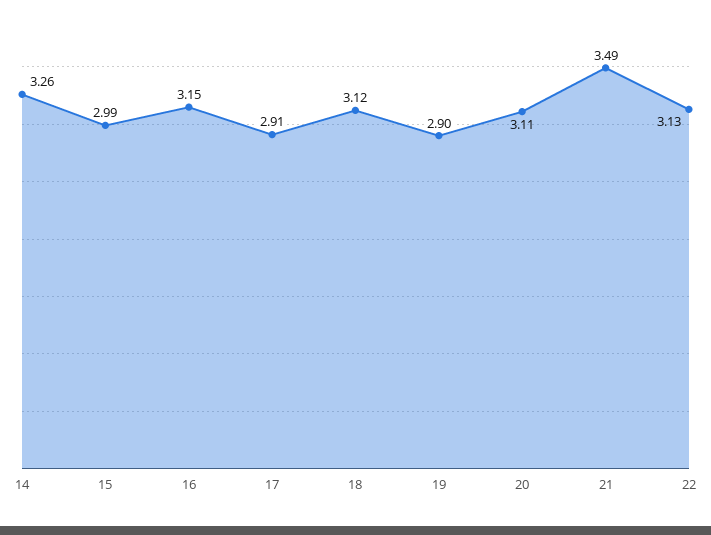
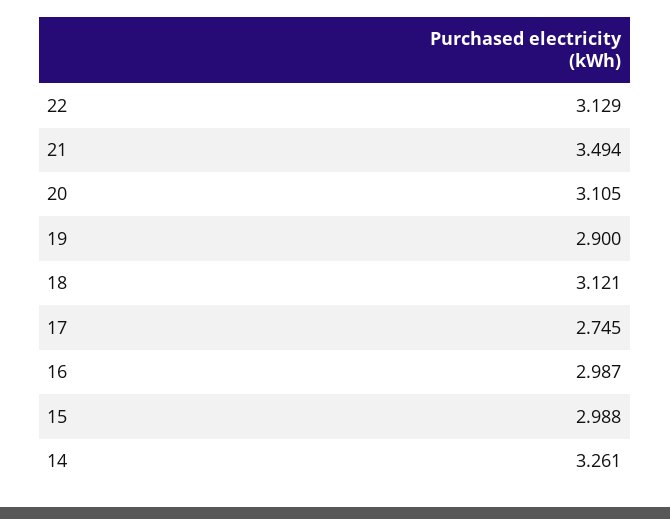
  {
    "14": 3.261,
    "15": 2.988,
-   "16": 3.15,
+   "16": 2.987,
-   "17": 2.91,
+   "17": 2.745,
    "18": 3.121,
    "19": 2.9,
    "20": 3.105,
    "21": 3.494,
    "22": 3.129
  }

